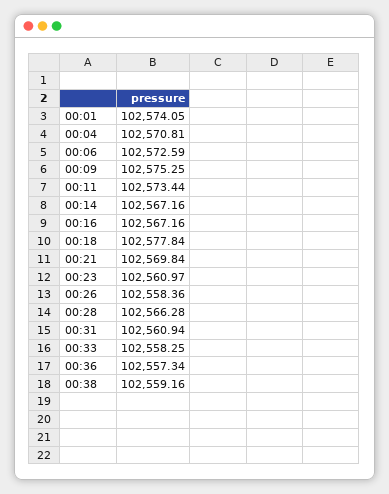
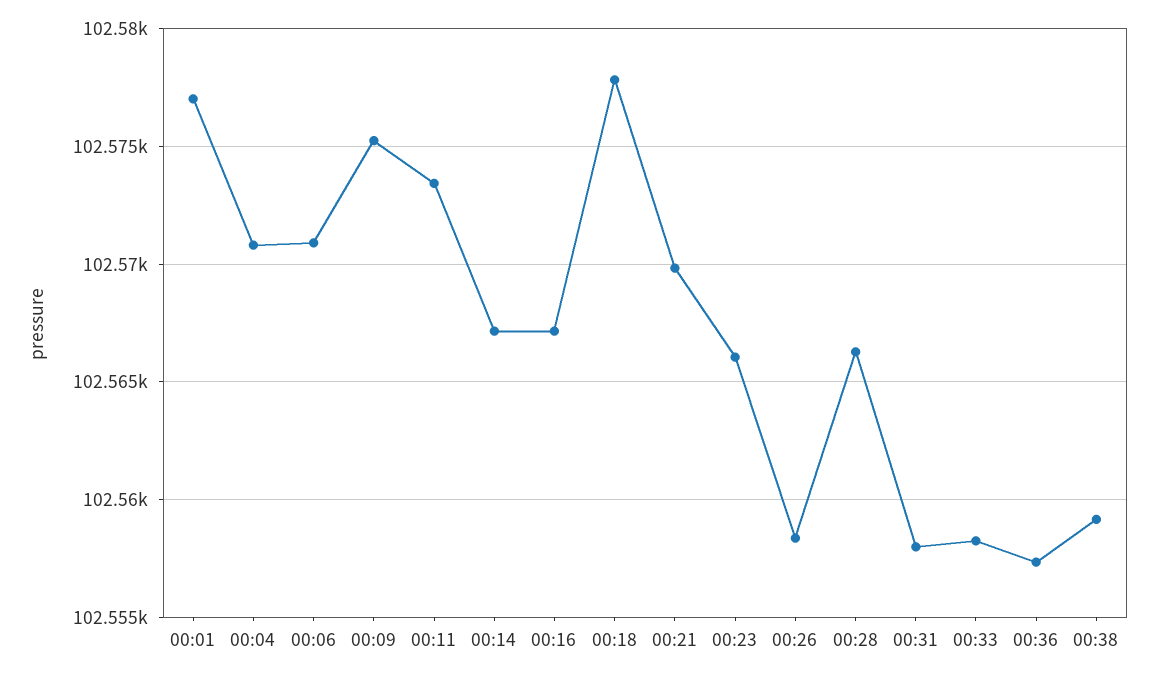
  {
-   "00:01": 102574.05,
+   "00:01": 102577,
    "00:04": 102570.81,
-   "00:06": 102572.59,
+   "00:06": 102571,
    "00:09": 102575.25,
    "00:11": 102573.44,
    "00:14": 102567.16,
    "00:16": 102567.16,
    "00:18": 102577.84,
    "00:21": 102569.84,
-   "00:23": 102560.97,
+   "00:23": 102566,
    "00:26": 102558.36,
    "00:28": 102566.28,
-   "00:31": 102560.94,
+   "00:31": 102558,
    "00:33": 102558.25,
    "00:36": 102557.34,
    "00:38": 102559.16
  }

